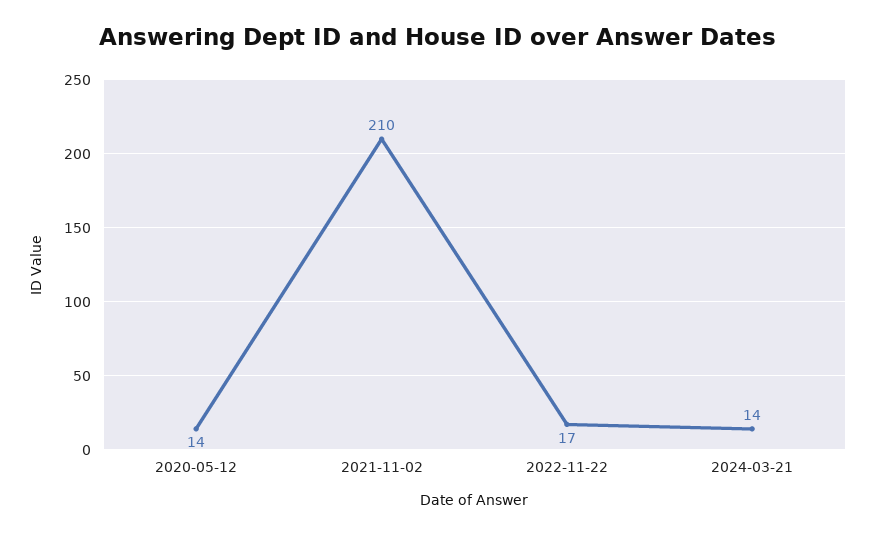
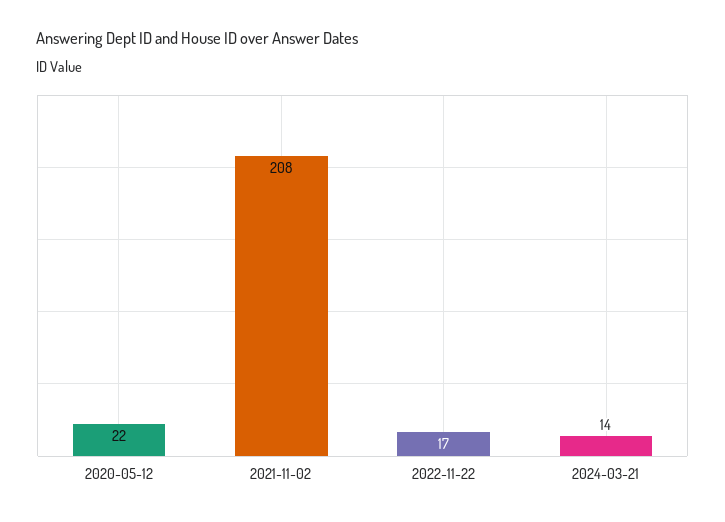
  {
-   "2020-05-12": 14,
+   "2020-05-12": 22,
-   "2021-11-02": 210,
+   "2021-11-02": 208,
    "2022-11-22": 17,
    "2024-03-21": 14
  }

